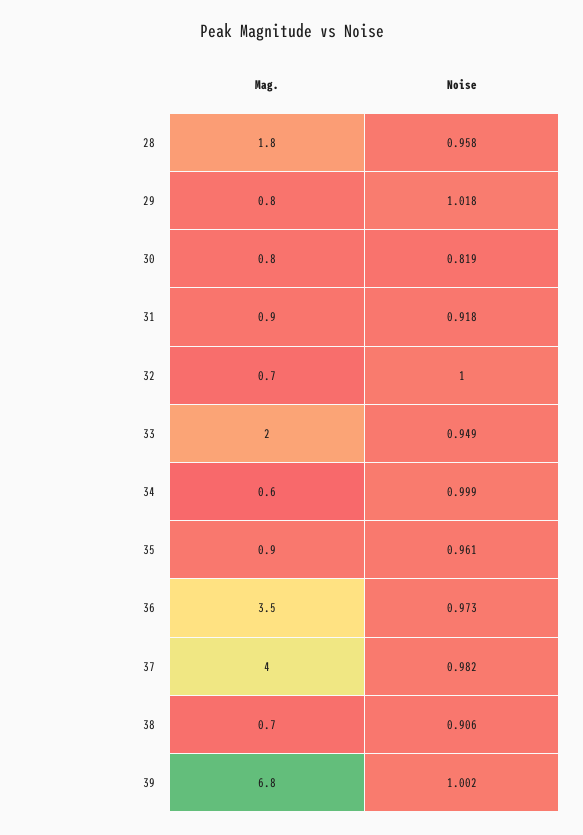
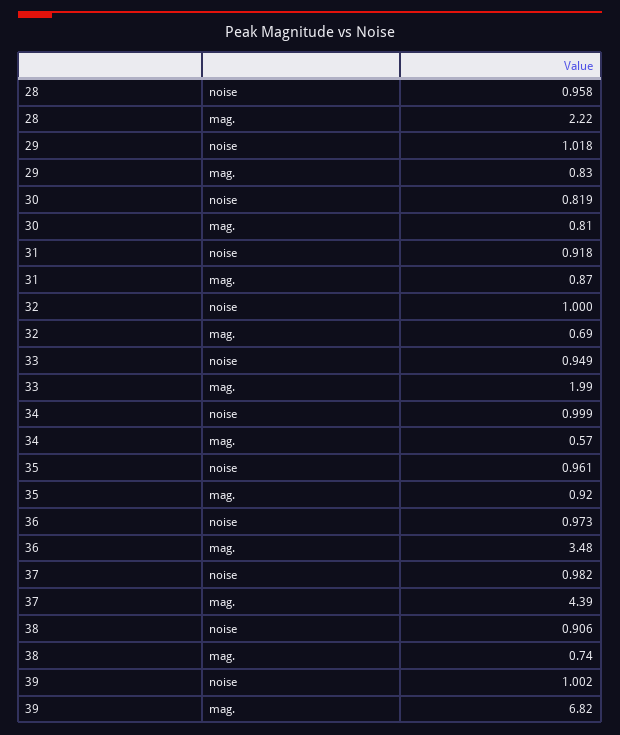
  {
    "Mag.": {
-     "28": 1.8,
+     "28": 2.22,
      "29": 0.83,
      "30": 0.81,
      "31": 0.87,
      "32": 0.69,
      "33": 1.99,
      "34": 0.57,
      "35": 0.92,
      "36": 3.48,
-     "37": 4,
+     "37": 4.39,
      "38": 0.74,
      "39": 6.82
    },
    "Noise": {
      "28": 0.958,
      "29": 1.018,
      "30": 0.819,
      "31": 0.918,
      "32": 1,
      "33": 0.949,
      "34": 0.999,
      "35": 0.961,
      "36": 0.973,
      "37": 0.982,
      "38": 0.906,
      "39": 1.002
    }
  }

